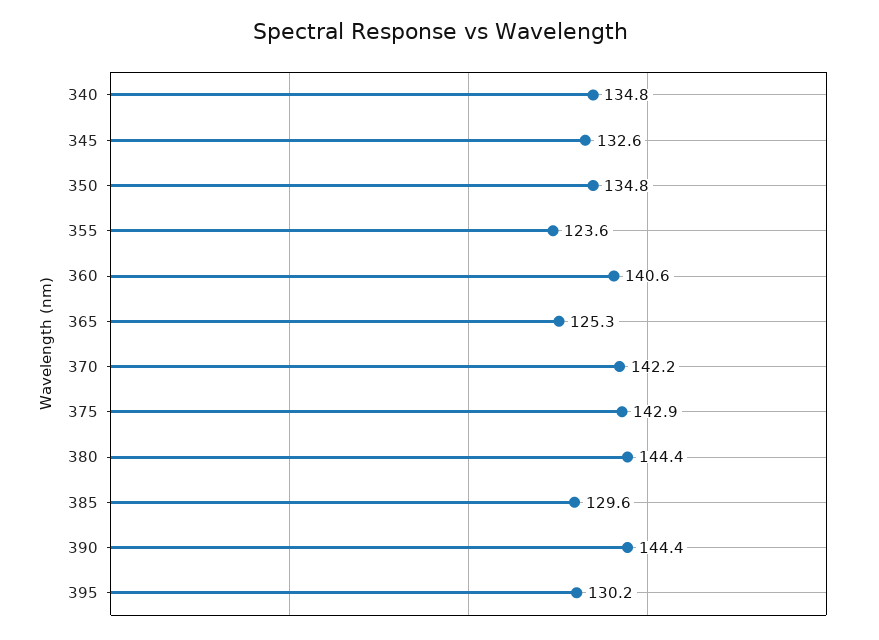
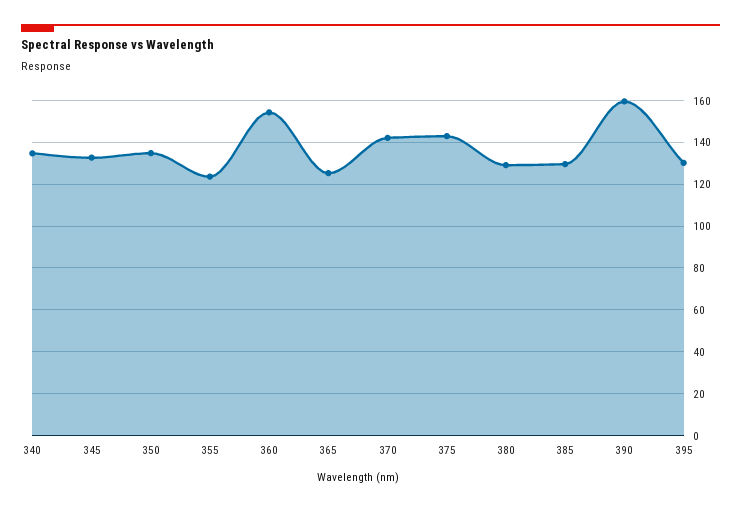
  {
    "340": 134.8,
    "345": 132.6,
    "350": 134.8,
    "355": 123.6,
-   "360": 140.6,
+   "360": 155,
    "365": 125.3,
    "370": 142.2,
    "375": 142.9,
-   "380": 144.4,
+   "380": 130,
    "385": 129.6,
-   "390": 144.4,
+   "390": 160,
    "395": 130.2
  }

